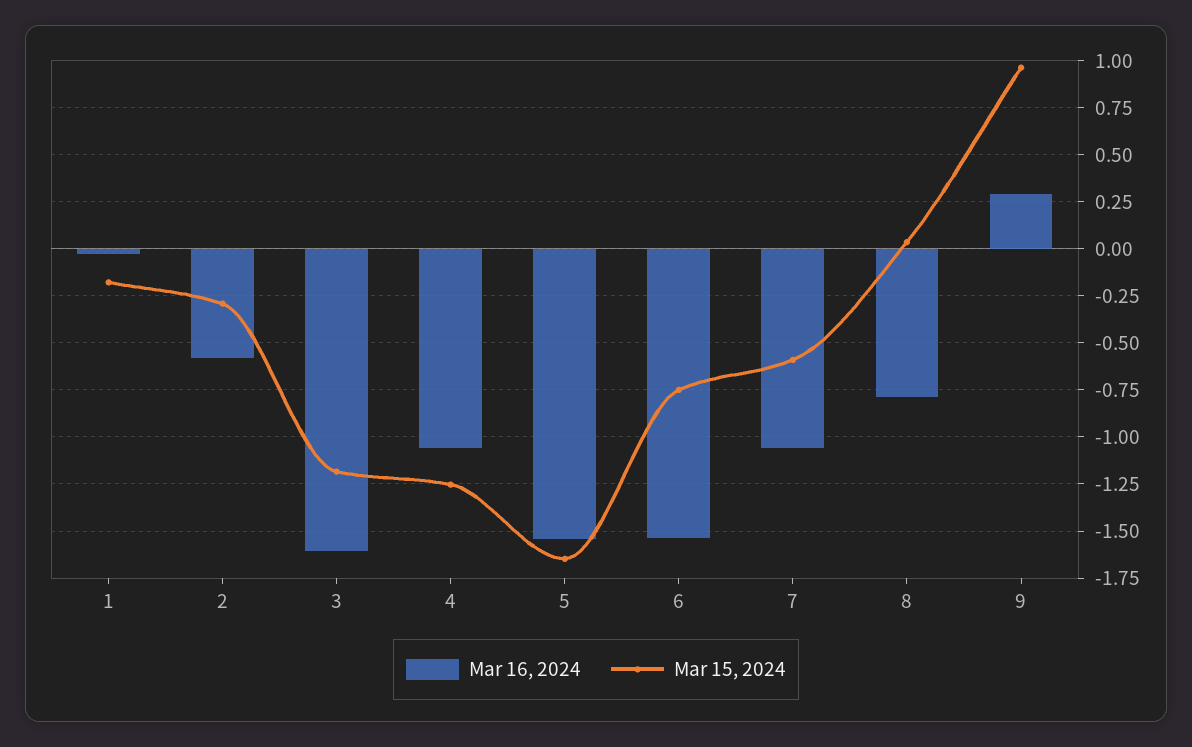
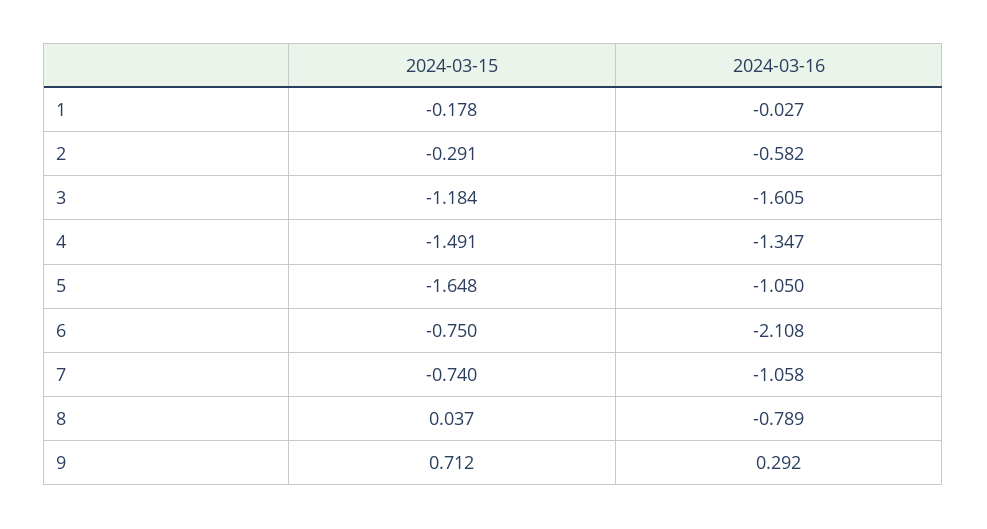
  {
    "Mar 16, 2024": {
      "1": -0.027,
      "2": -0.582,
      "3": -1.605,
-     "4": -1.05,
+     "4": -1.347,
-     "5": -1.55,
+     "5": -1.05,
-     "6": -1.55,
+     "6": -2.108,
      "7": -1.058,
      "8": -0.789,
      "9": 0.292
    },
    "Mar 15, 2024": {
      "1": -0.178,
      "2": -0.291,
      "3": -1.184,
-     "4": -1.25,
+     "4": -1.491,
      "5": -1.648,
      "6": -0.75,
-     "7": -0.6,
+     "7": -0.74,
      "8": 0.037,
-     "9": 0.95
+     "9": 0.712
    }
  }

